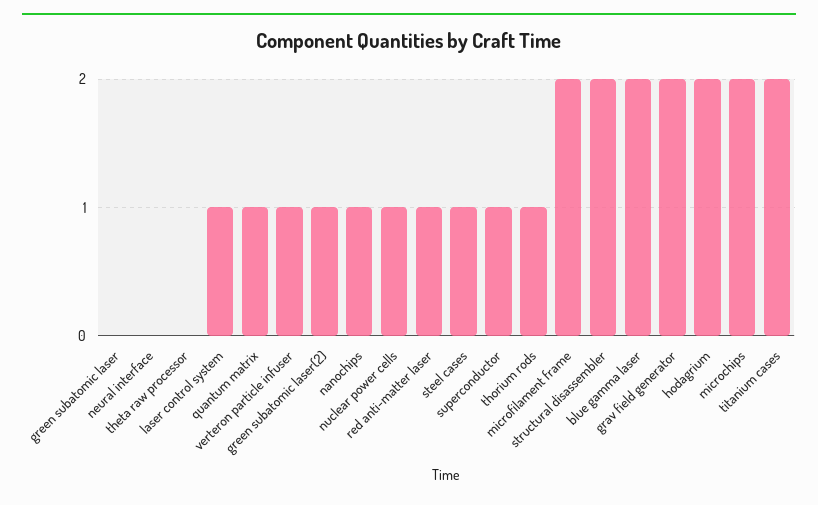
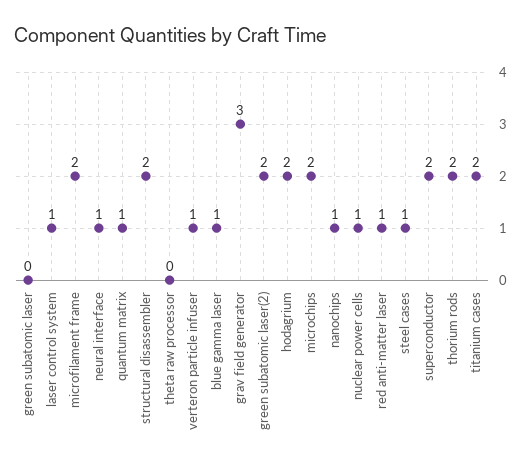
  {
    "green subatomic laser": 0,
-   "neural interface": 0,
+   "neural interface": 1,
    "theta raw processor": 0,
    "laser control system": 1,
    "quantum matrix": 1,
    "verteron particle infuser": 1,
-   "green subatomic laser(2)": 1,
+   "green subatomic laser(2)": 2,
    "nanochips": 1,
    "nuclear power cells": 1,
    "red anti-matter laser": 1,
    "steel cases": 1,
-   "superconductor": 1,
+   "superconductor": 2,
-   "thorium rods": 1,
+   "thorium rods": 2,
    "microfilament frame": 2,
    "structural disassembler": 2,
-   "blue gamma laser": 2,
+   "blue gamma laser": 1,
-   "grav field generator": 2,
+   "grav field generator": 3,
    "hodagrium": 2,
    "microchips": 2,
    "titanium cases": 2
  }

